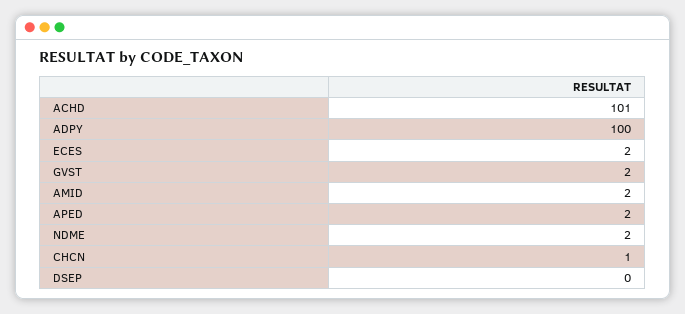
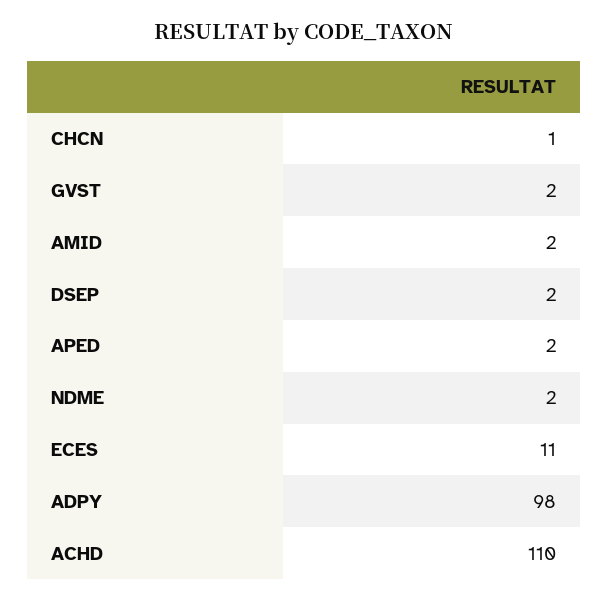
  {
-   "ACHD": 101,
+   "ACHD": 110,
-   "ADPY": 100,
+   "ADPY": 98,
-   "ECES": 2,
+   "ECES": 11,
    "GVST": 2,
    "AMID": 2,
    "APED": 2,
    "NDME": 2,
    "CHCN": 1,
-   "DSEP": 0
+   "DSEP": 2
  }

